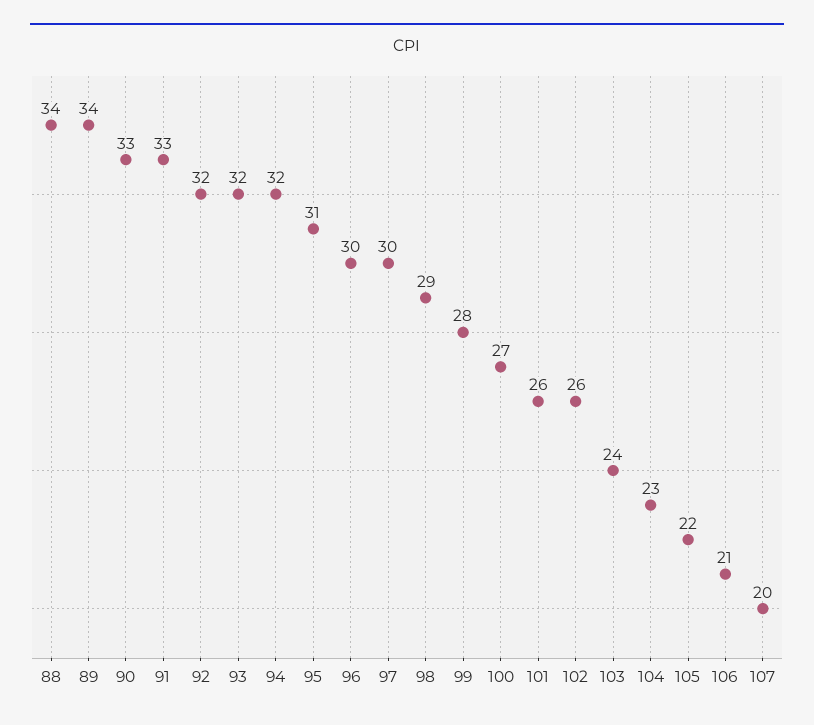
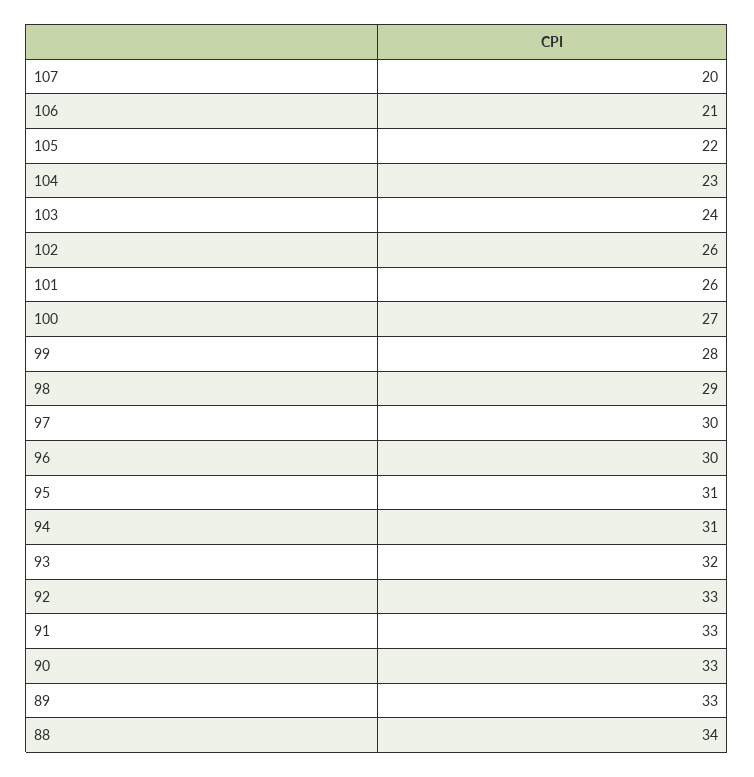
  {
    "88": 34,
-   "89": 34,
+   "89": 33,
    "90": 33,
    "91": 33,
-   "92": 32,
+   "92": 33,
    "93": 32,
-   "94": 32,
+   "94": 31,
    "95": 31,
    "96": 30,
    "97": 30,
    "98": 29,
    "99": 28,
    "100": 27,
    "101": 26,
    "102": 26,
    "103": 24,
    "104": 23,
    "105": 22,
    "106": 21,
    "107": 20
  }

